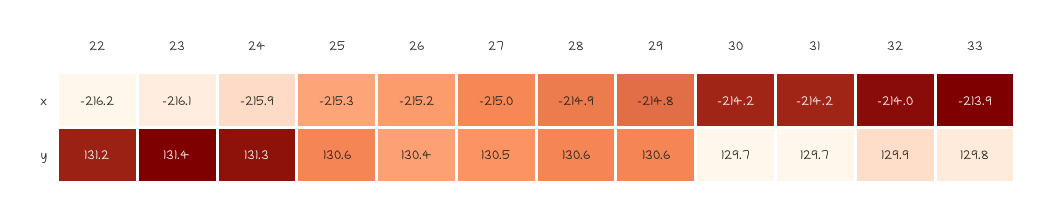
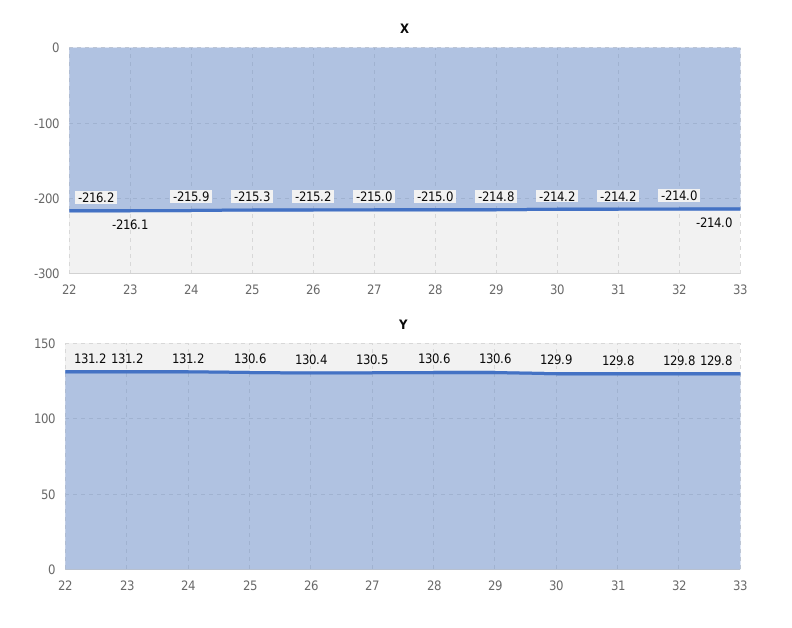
  {
    "x": {
      "22": -216.2,
      "23": -216.1,
      "24": -215.9,
      "25": -215.3,
      "26": -215.2,
      "27": -215,
-     "28": -214.9,
+     "28": -215,
      "29": -214.8,
      "30": -214.2,
      "31": -214.2,
      "32": -214,
-     "33": -213.9
+     "33": -214
    },
    "y": {
      "22": 131.2,
-     "23": 131.4,
+     "23": 131.2,
-     "24": 131.3,
+     "24": 131.2,
      "25": 130.6,
      "26": 130.4,
      "27": 130.5,
      "28": 130.6,
      "29": 130.6,
-     "30": 129.7,
+     "30": 129.9,
-     "31": 129.7,
+     "31": 129.8,
-     "32": 129.9,
+     "32": 129.8,
      "33": 129.8
    }
  }

